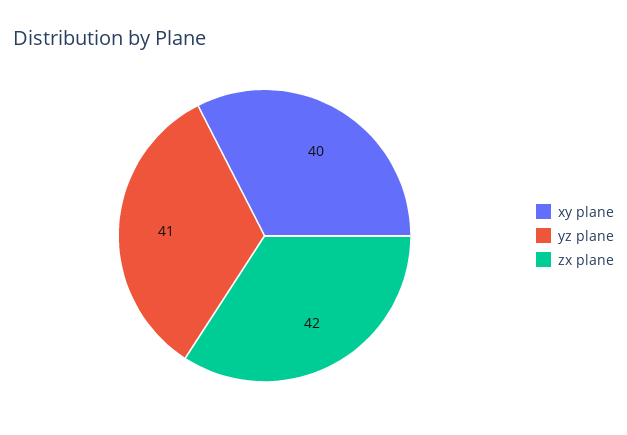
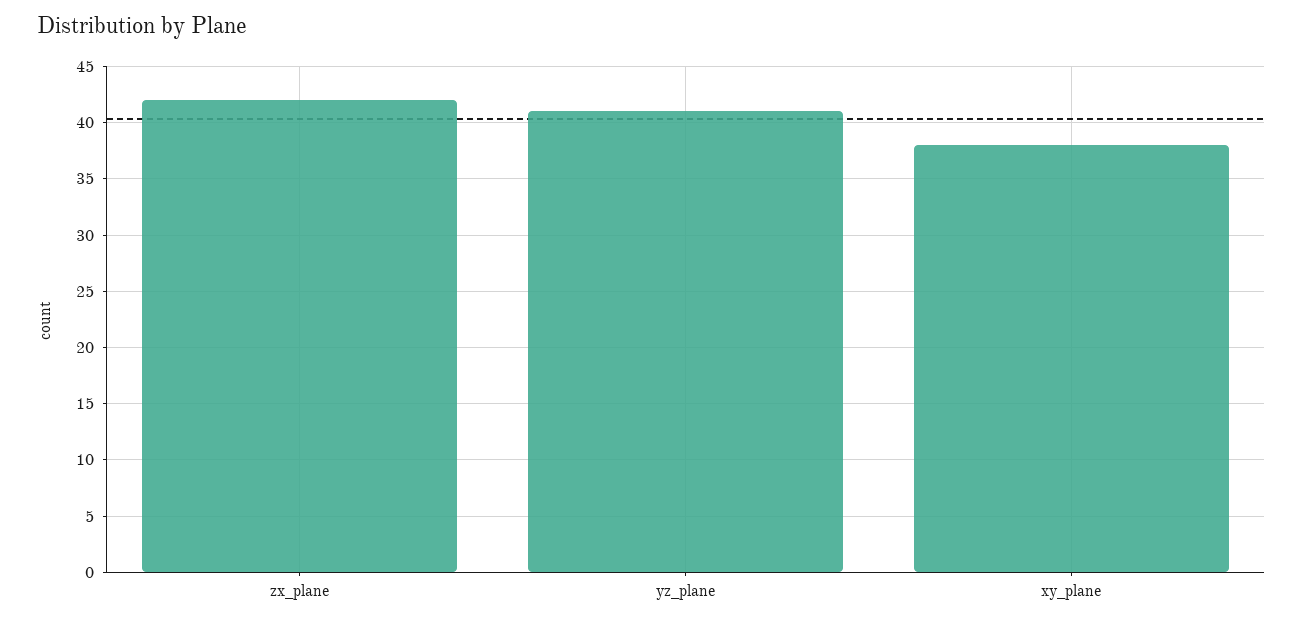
  {
-   "xy plane": 40,
+   "xy plane": 38,
    "yz plane": 41,
    "zx plane": 42
  }

